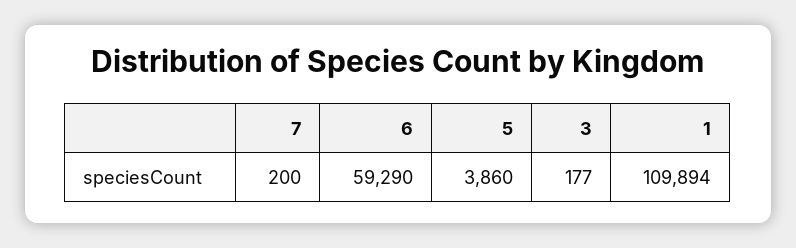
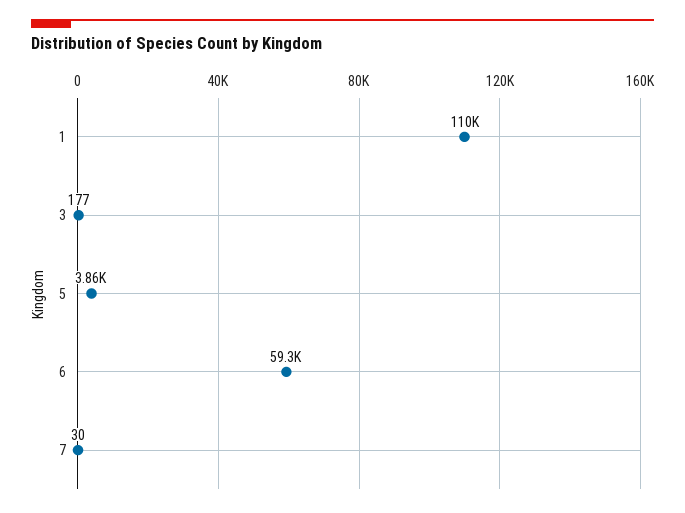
  {
-   "7": 200,
+   "7": 30,
    "6": 59290,
    "5": 3860,
    "3": 177,
    "1": 109894
  }

